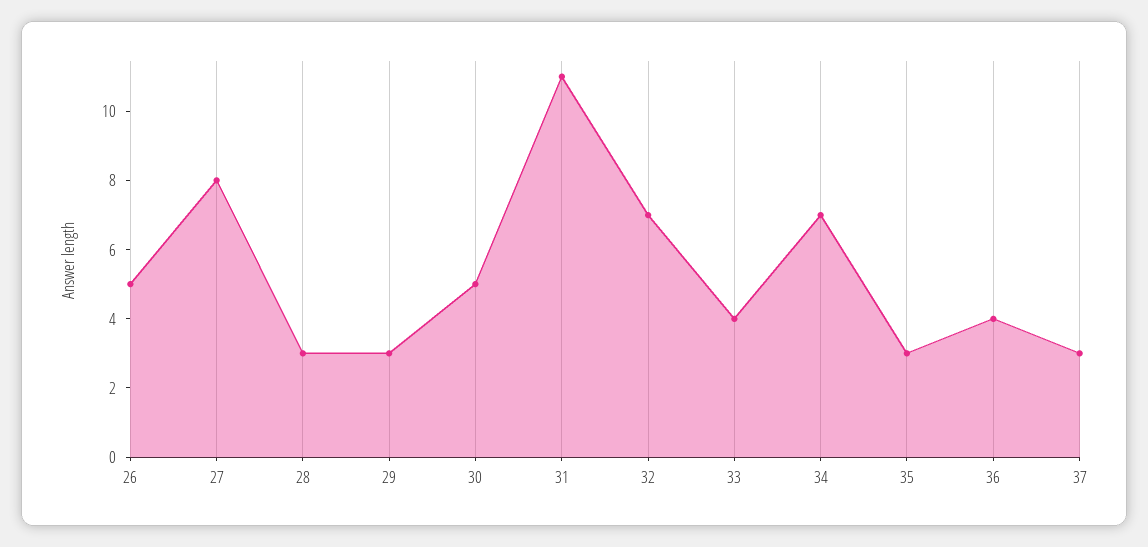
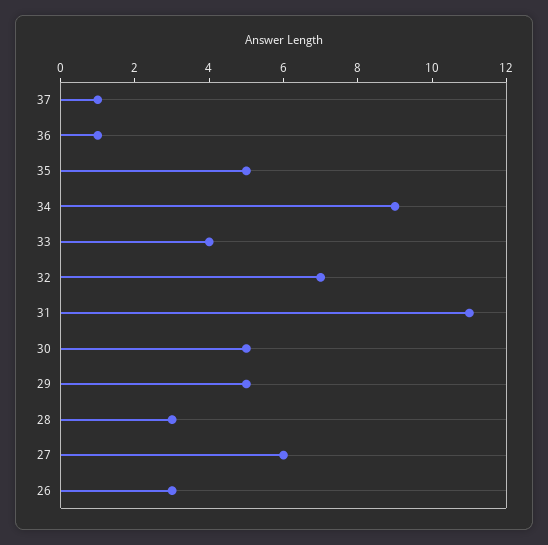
  {
-   "26": 5,
+   "26": 3,
-   "27": 8,
+   "27": 6,
    "28": 3,
-   "29": 3,
+   "29": 5,
    "30": 5,
    "31": 11,
    "32": 7,
    "33": 4,
-   "34": 7,
+   "34": 9,
-   "35": 3,
+   "35": 5,
-   "36": 4,
+   "36": 1,
-   "37": 3
+   "37": 1
  }

